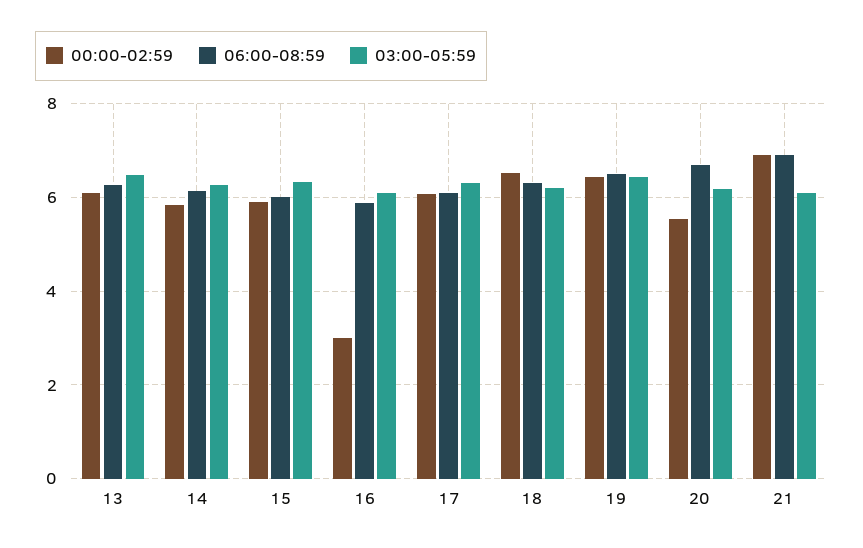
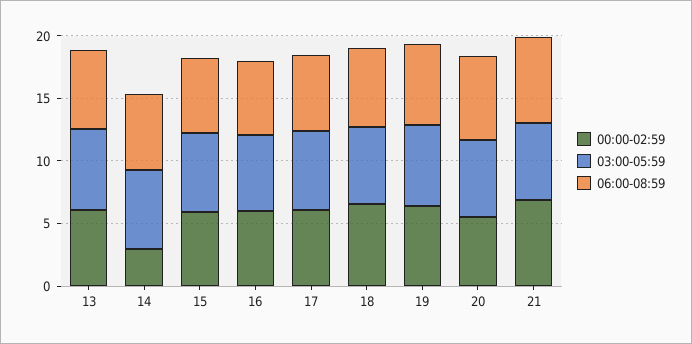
  {
    "00:00-02:59": {
      "13": 6.2,
-     "14": 5.8,
+     "14": 3,
      "15": 6,
-     "16": 3,
+     "16": 6,
      "17": 6,
      "18": 6.6,
      "19": 6.4,
      "20": 5.6,
      "21": 7
    },
    "06:00-08:59": {
      "13": 6.2,
      "14": 6.2,
      "15": 6,
      "16": 5.8,
      "17": 6.2,
      "18": 6.4,
      "19": 6.6,
      "20": 6.8,
      "21": 7
    },
    "03:00-05:59": {
      "13": 6.4,
      "14": 6.2,
      "15": 6.4,
      "16": 6.2,
      "17": 6.4,
      "18": 6.2,
      "19": 6.4,
      "20": 6.2,
      "21": 6.2
    }
  }

